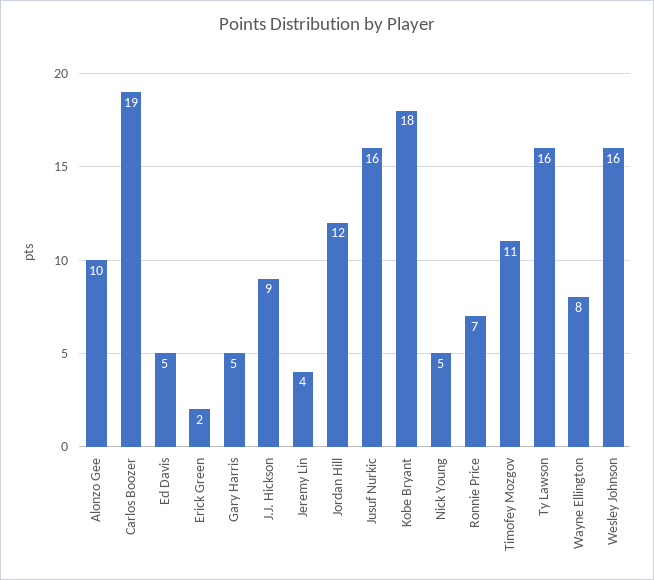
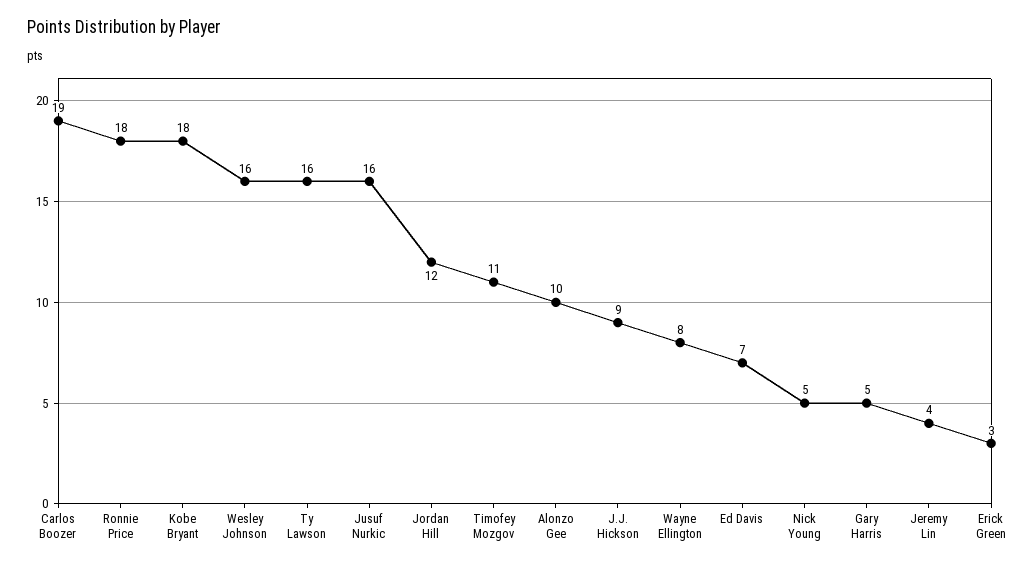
  {
    "Alonzo Gee": 10,
    "Carlos Boozer": 19,
-   "Ed Davis": 5,
+   "Ed Davis": 7,
-   "Erick Green": 2,
+   "Erick Green": 3,
    "Gary Harris": 5,
    "J.J. Hickson": 9,
    "Jeremy Lin": 4,
    "Jordan Hill": 12,
    "Jusuf Nurkic": 16,
    "Kobe Bryant": 18,
    "Nick Young": 5,
-   "Ronnie Price": 7,
+   "Ronnie Price": 18,
    "Timofey Mozgov": 11,
    "Ty Lawson": 16,
    "Wayne Ellington": 8,
    "Wesley Johnson": 16
  }

